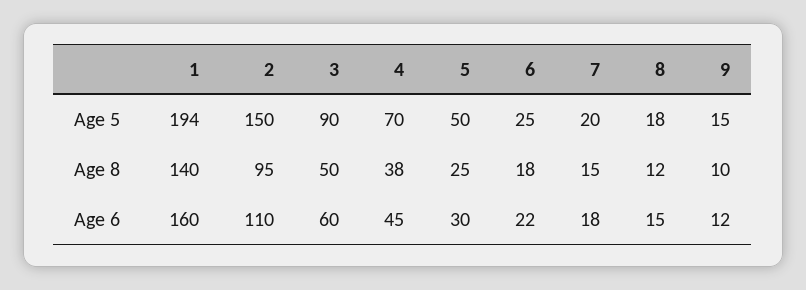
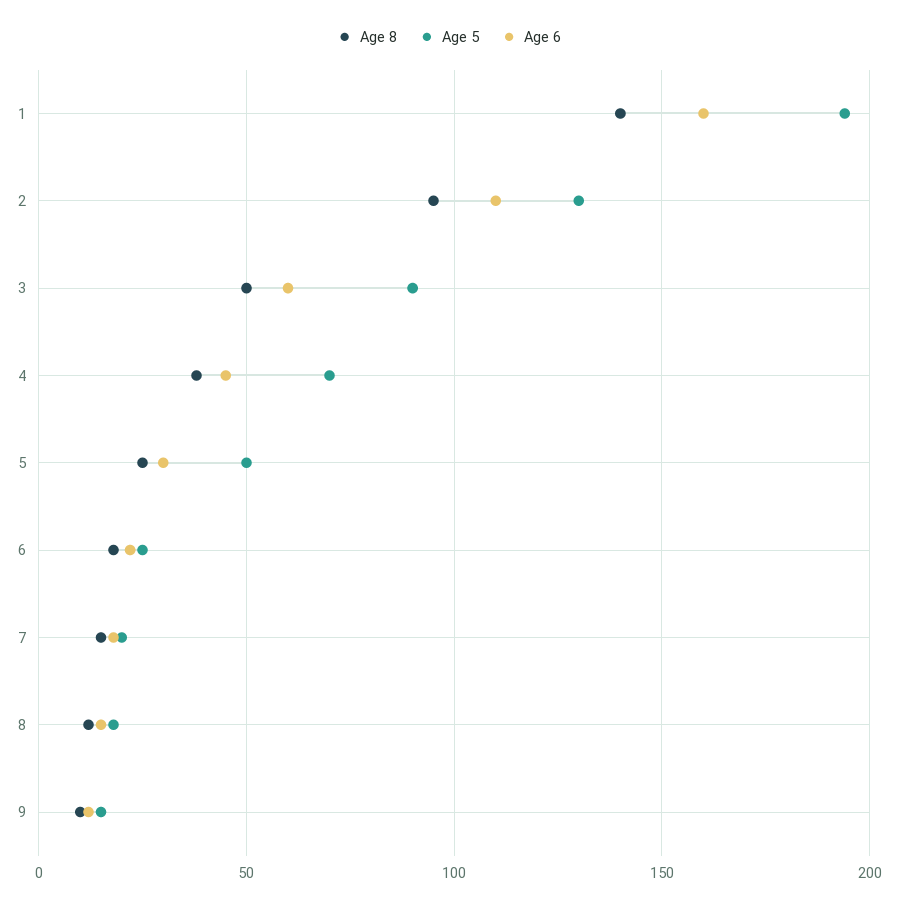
  {
    "Age 5": {
      "1": 194,
-     "2": 150,
+     "2": 130,
      "3": 90,
      "4": 70,
      "5": 50,
      "6": 25,
      "7": 20,
      "8": 18,
      "9": 15
    },
    "Age 8": {
      "1": 140,
      "2": 95,
      "3": 50,
      "4": 38,
      "5": 25,
      "6": 18,
      "7": 15,
      "8": 12,
      "9": 10
    },
    "Age 6": {
      "1": 160,
      "2": 110,
      "3": 60,
      "4": 45,
      "5": 30,
      "6": 22,
      "7": 18,
      "8": 15,
      "9": 12
    }
  }

